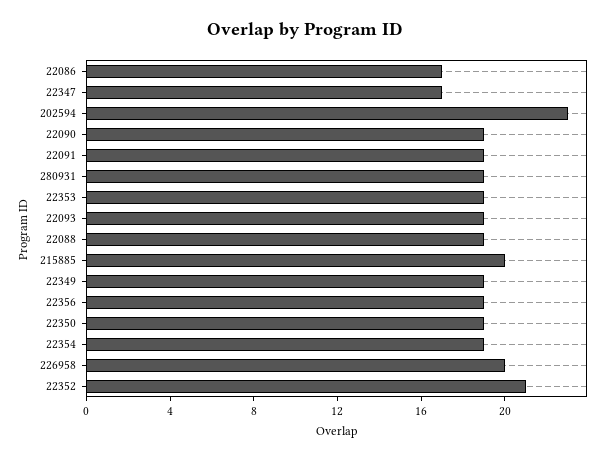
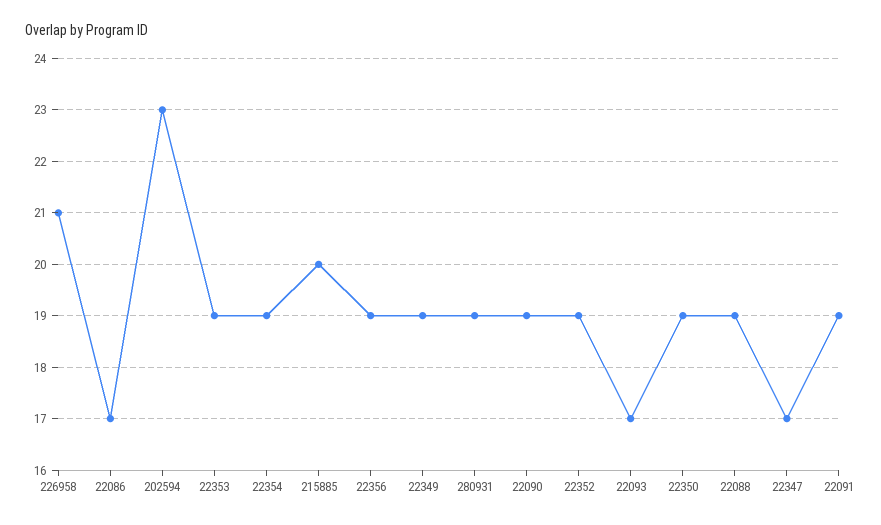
  {
    "22086": 17,
    "22347": 17,
    "202594": 23,
    "22090": 19,
    "22091": 19,
    "280931": 19,
    "22353": 19,
-   "22093": 19,
+   "22093": 17,
    "22088": 19,
    "215885": 20,
    "22349": 19,
    "22356": 19,
    "22350": 19,
    "22354": 19,
-   "226958": 20,
+   "226958": 21,
-   "22352": 21
+   "22352": 19
  }

